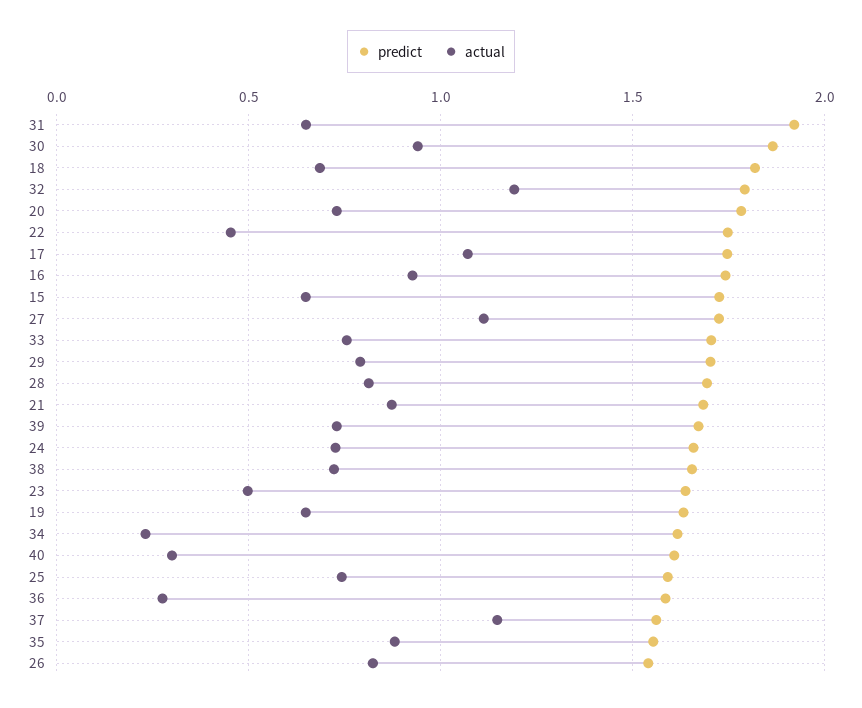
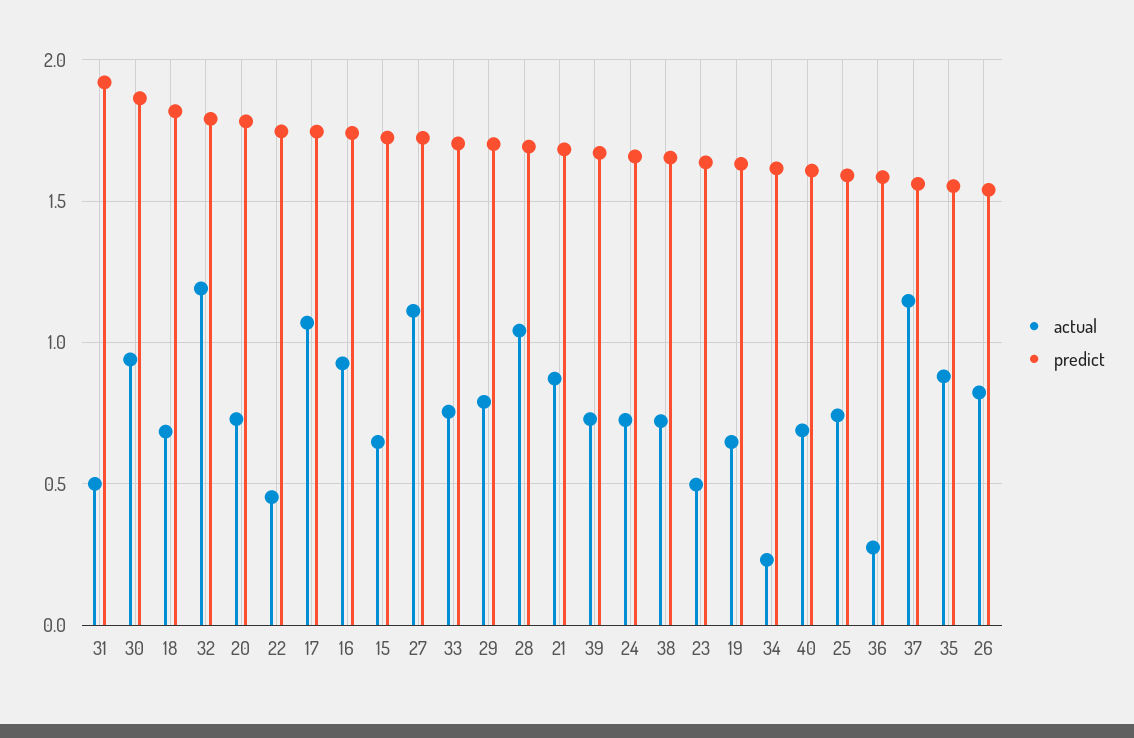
  {
    "predict": {
      "31": 1.9,
      "30": 1.85,
      "18": 1.8,
      "32": 1.8,
      "20": 1.8,
      "22": 1.75,
      "17": 1.75,
      "16": 1.75,
      "15": 1.75,
      "27": 1.7,
      "33": 1.7,
      "29": 1.7,
      "28": 1.7,
      "21": 1.7,
      "39": 1.65,
      "24": 1.65,
      "38": 1.65,
      "23": 1.65,
      "19": 1.65,
      "34": 1.6,
      "40": 1.6,
      "25": 1.6,
      "36": 1.6,
      "37": 1.55,
      "35": 1.55,
      "26": 1.55
    },
    "actual": {
-     "31": 0.65,
+     "31": 0.5,
      "30": 0.95,
      "18": 0.7,
      "32": 1.2,
      "20": 0.75,
      "22": 0.45,
      "17": 1.05,
      "16": 0.95,
      "15": 0.65,
      "27": 1.1,
      "33": 0.75,
      "29": 0.8,
-     "28": 0.8,
+     "28": 1.05,
      "21": 0.85,
      "39": 0.75,
      "24": 0.75,
      "38": 0.7,
      "23": 0.5,
      "19": 0.65,
      "34": 0.25,
-     "40": 0.3,
+     "40": 0.7,
      "25": 0.75,
      "36": 0.3,
      "37": 1.15,
      "35": 0.9,
      "26": 0.8
    }
  }

